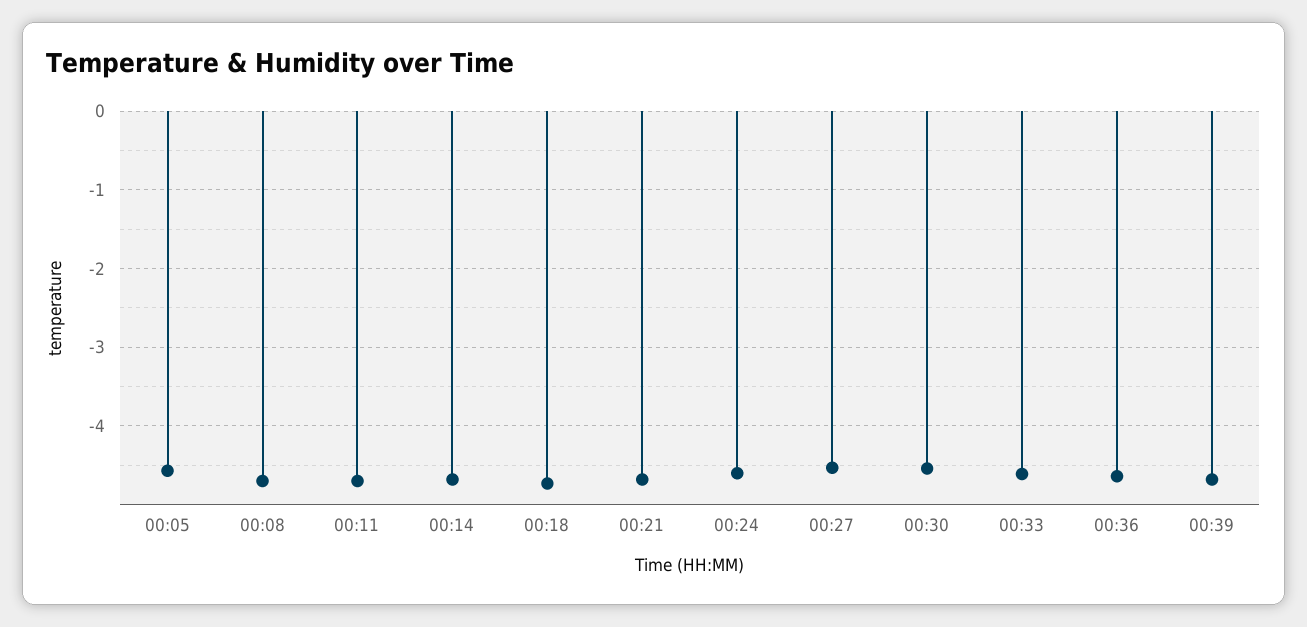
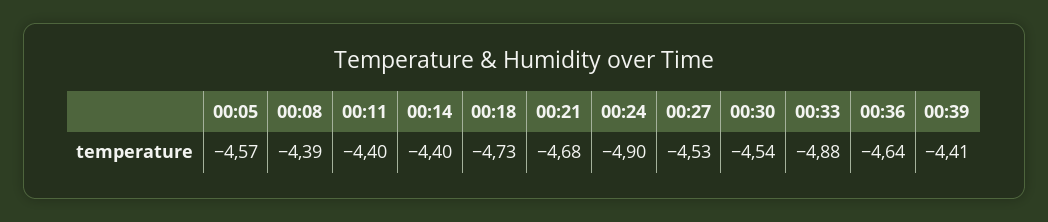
  {
    "00:05": -4.57,
-   "00:08": -4.7,
+   "00:08": -4.39,
-   "00:11": -4.7,
+   "00:11": -4.4,
-   "00:14": -4.7,
+   "00:14": -4.4,
    "00:18": -4.73,
    "00:21": -4.68,
-   "00:24": -4.6,
+   "00:24": -4.9,
    "00:27": -4.53,
    "00:30": -4.54,
-   "00:33": -4.6,
+   "00:33": -4.88,
    "00:36": -4.64,
-   "00:39": -4.7
+   "00:39": -4.41
  }

